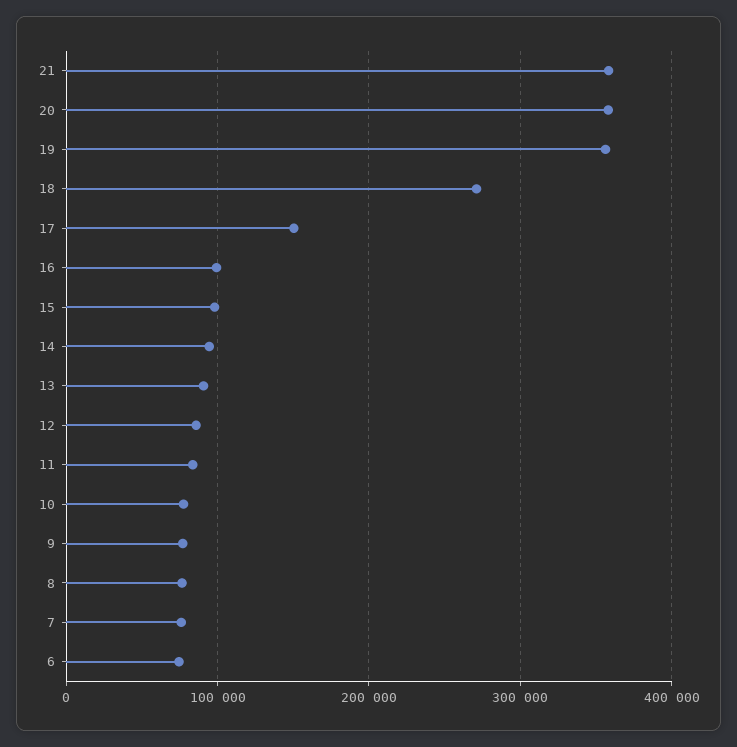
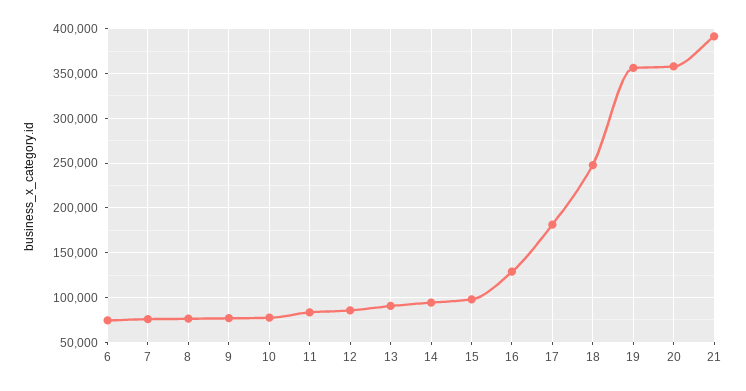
  {
-   "21": 360000,
+   "21": 390000,
    "20": 360000,
    "19": 360000,
-   "18": 270000,
+   "18": 250000,
-   "17": 150000,
+   "17": 180000,
-   "16": 100000,
+   "16": 130000,
    "15": 100000,
    "14": 90000,
    "13": 90000,
    "12": 90000,
    "11": 80000,
    "10": 80000,
    "9": 80000,
    "8": 80000,
    "7": 80000,
    "6": 70000
  }

